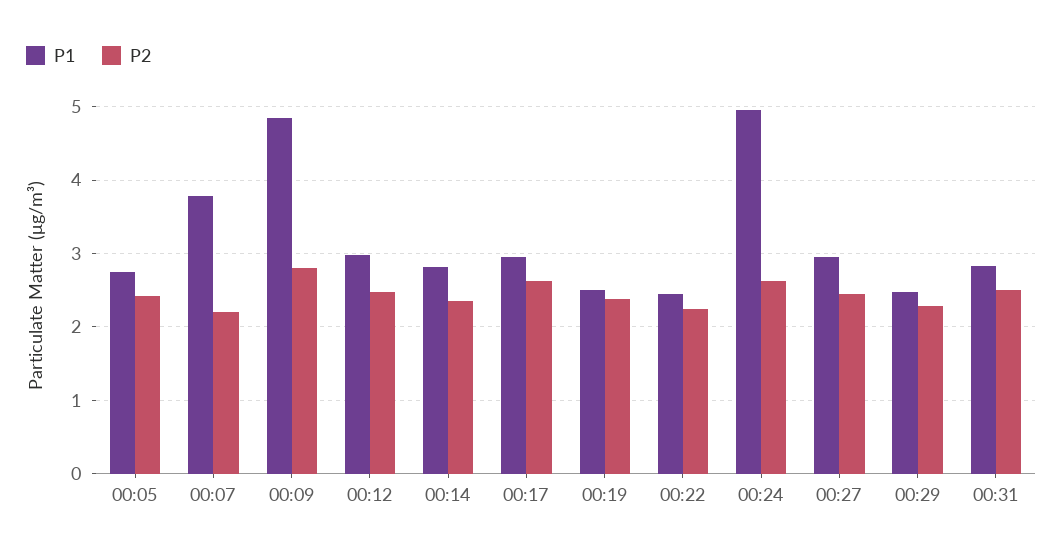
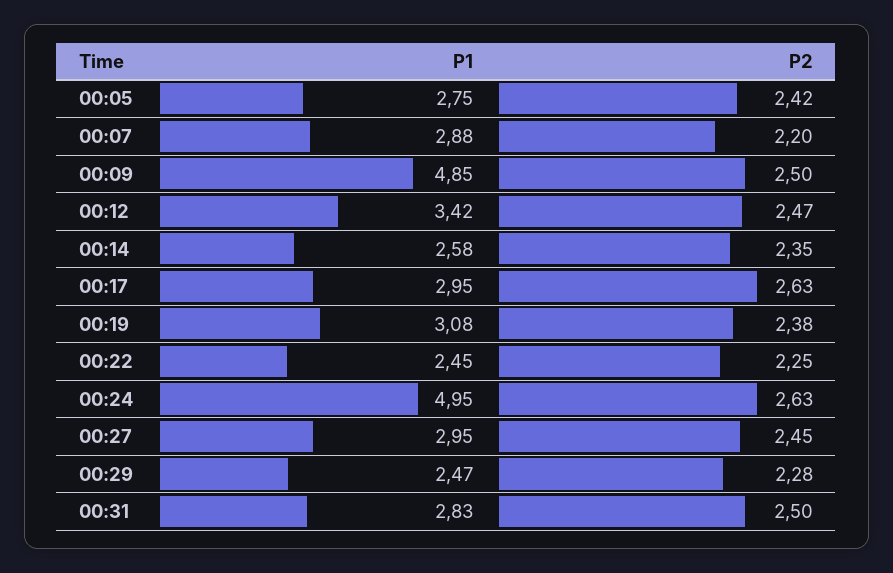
  {
    "P1": {
      "00:05": 2.75,
-     "00:07": 3.8,
+     "00:07": 2.88,
      "00:09": 4.85,
-     "00:12": 3,
+     "00:12": 3.42,
-     "00:14": 2.8,
+     "00:14": 2.58,
      "00:17": 2.95,
-     "00:19": 2.5,
+     "00:19": 3.08,
      "00:22": 2.45,
      "00:24": 4.95,
      "00:27": 2.95,
      "00:29": 2.47,
      "00:31": 2.83
    },
    "P2": {
      "00:05": 2.42,
      "00:07": 2.2,
-     "00:09": 2.8,
+     "00:09": 2.5,
      "00:12": 2.47,
      "00:14": 2.35,
      "00:17": 2.63,
      "00:19": 2.38,
      "00:22": 2.25,
      "00:24": 2.63,
      "00:27": 2.45,
      "00:29": 2.28,
      "00:31": 2.5
    }
  }

